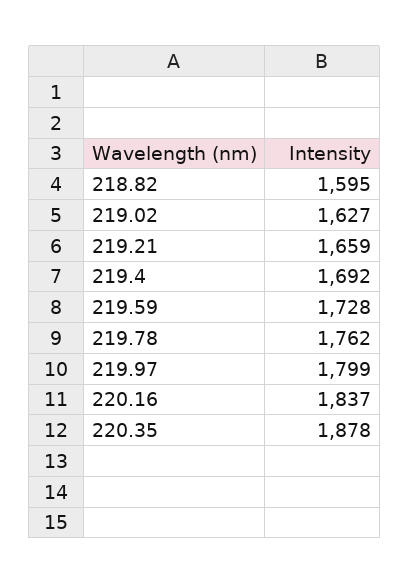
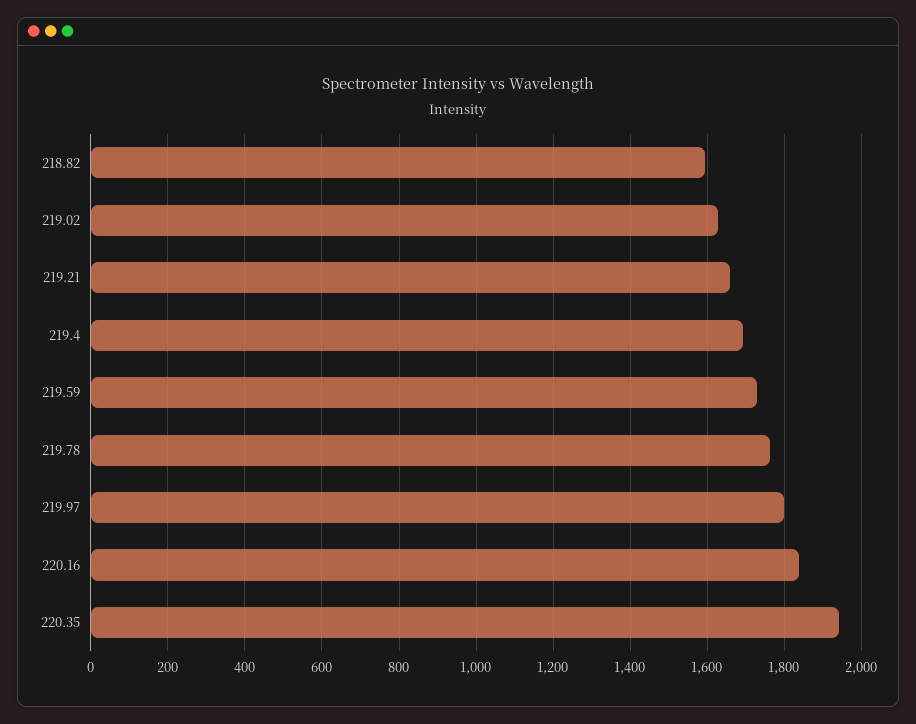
  {
    "218.82": 1595,
    "219.02": 1627,
    "219.21": 1659,
    "219.4": 1692,
    "219.59": 1728,
    "219.78": 1762,
    "219.97": 1799,
    "220.16": 1837,
-   "220.35": 1878
+   "220.35": 1940
  }

